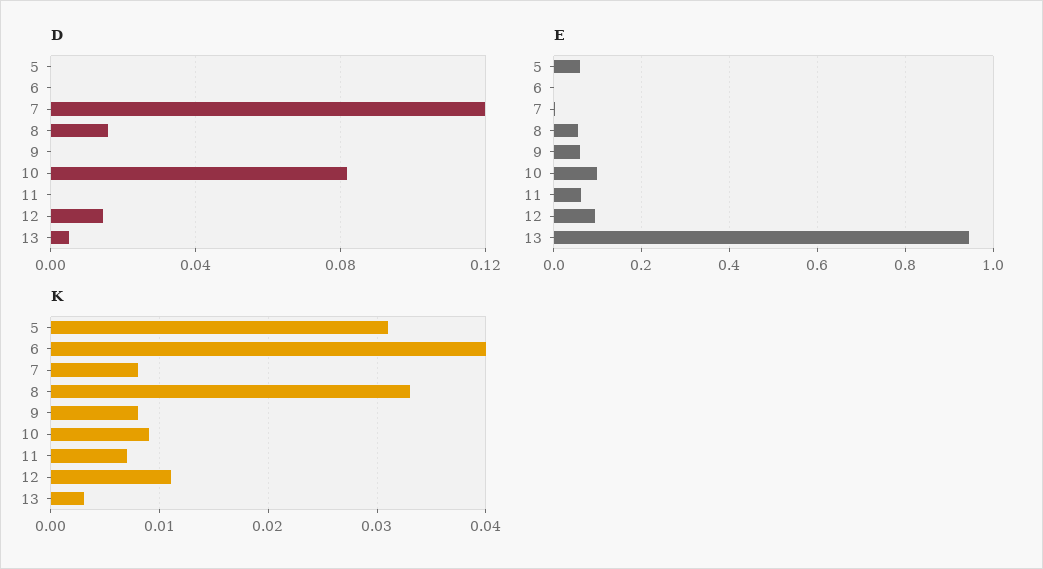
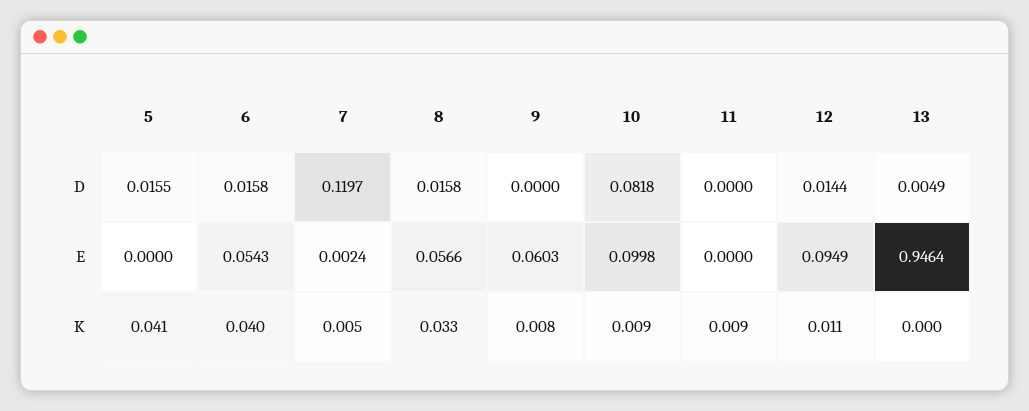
  {
    "D": {
-     "5": 0,
+     "5": 0.0155,
-     "6": 0,
+     "6": 0.0158,
      "7": 0.1197,
      "8": 0.0158,
      "9": 0,
      "10": 0.0818,
      "11": 0,
      "12": 0.0144,
      "13": 0.0049
    },
    "E": {
-     "5": 0.06,
+     "5": 0,
-     "6": 0,
+     "6": 0.0543,
      "7": 0.0024,
      "8": 0.0566,
      "9": 0.0603,
      "10": 0.0998,
-     "11": 0.06,
+     "11": 0,
      "12": 0.0949,
      "13": 0.9464
    },
    "K": {
-     "5": 0.031,
+     "5": 0.041,
      "6": 0.04,
-     "7": 0.008,
+     "7": 0.005,
      "8": 0.033,
      "9": 0.008,
      "10": 0.009,
-     "11": 0.007,
+     "11": 0.009,
      "12": 0.011,
-     "13": 0.003
+     "13": 0
    }
  }

